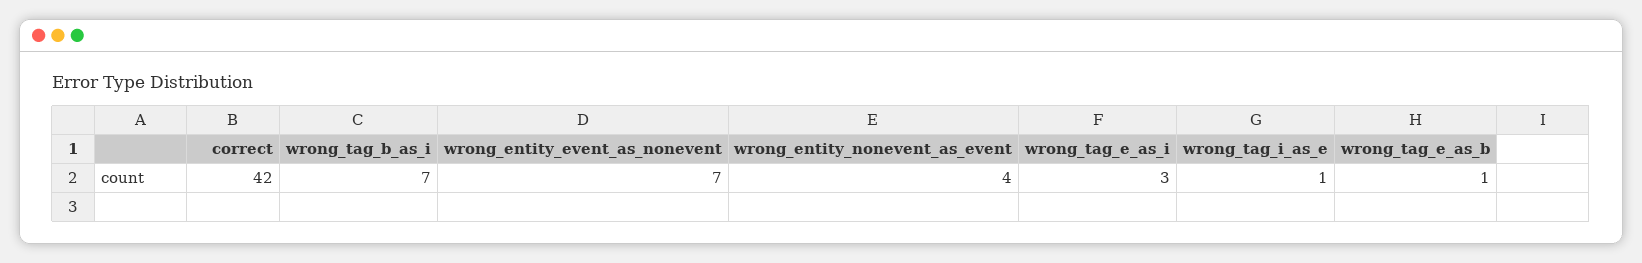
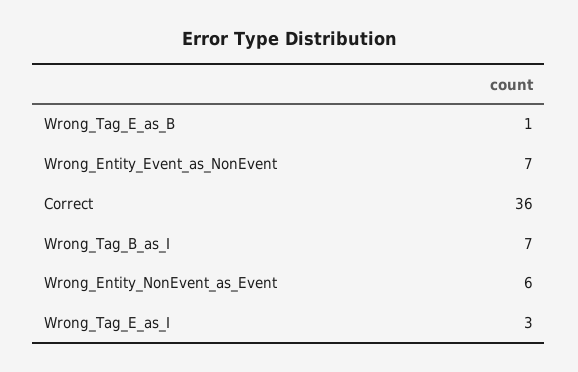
  {
-   "correct": 42,
+   "correct": 36,
    "wrong_tag_b_as_i": 7,
    "wrong_entity_event_as_nonevent": 7,
-   "wrong_entity_nonevent_as_event": 4,
+   "wrong_entity_nonevent_as_event": 6,
    "wrong_tag_e_as_i": 3,
-   "wrong_tag_i_as_e": 1,
    "wrong_tag_e_as_b": 1
  }

